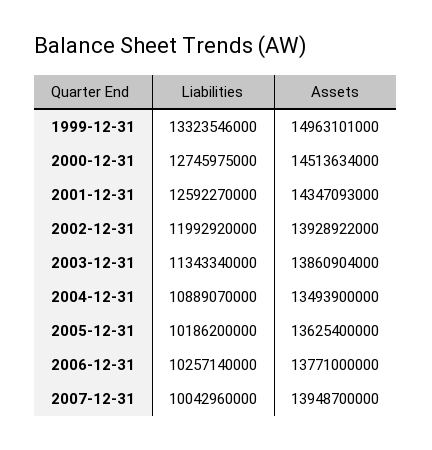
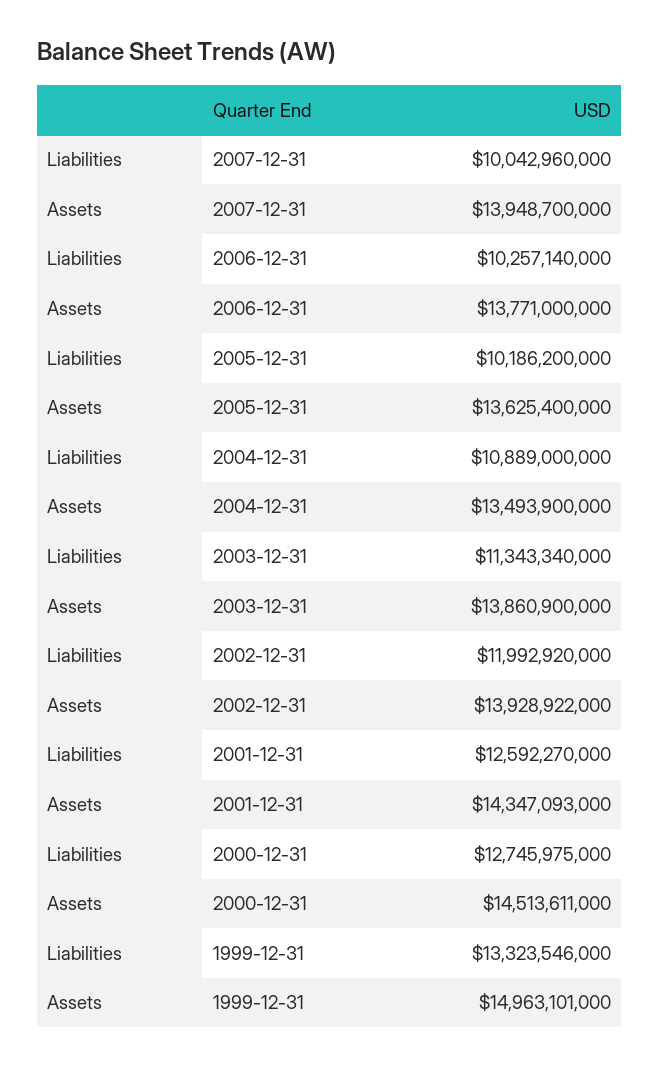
  {
    "Liabilities": {
      "1999-12-31": 13323546000,
      "2000-12-31": 12745975000,
      "2001-12-31": 12592270000,
      "2002-12-31": 11992920000,
      "2003-12-31": 11343340000,
-     "2004-12-31": 10889070000,
+     "2004-12-31": 10889000000,
      "2005-12-31": 10186200000,
      "2006-12-31": 10257140000,
      "2007-12-31": 10042960000
    },
    "Assets": {
      "1999-12-31": 14963101000,
-     "2000-12-31": 14513634000,
+     "2000-12-31": 14513611000,
      "2001-12-31": 14347093000,
      "2002-12-31": 13928922000,
-     "2003-12-31": 13860904000,
+     "2003-12-31": 13860900000,
      "2004-12-31": 13493900000,
      "2005-12-31": 13625400000,
      "2006-12-31": 13771000000,
      "2007-12-31": 13948700000
    }
  }

